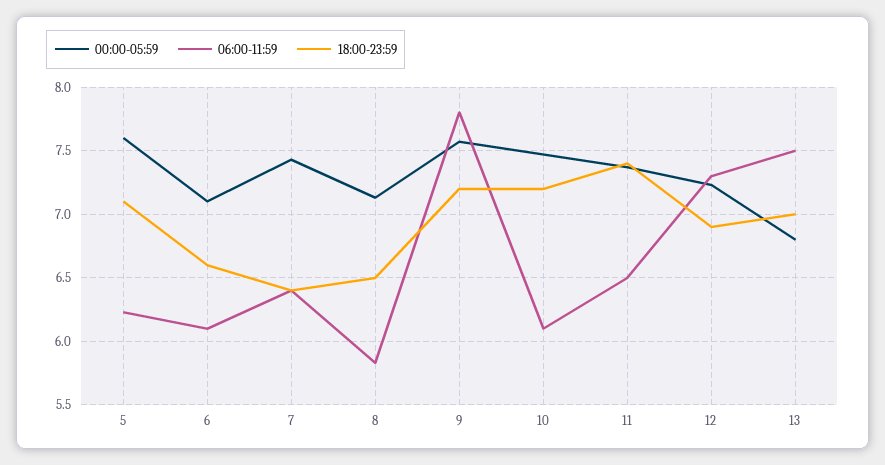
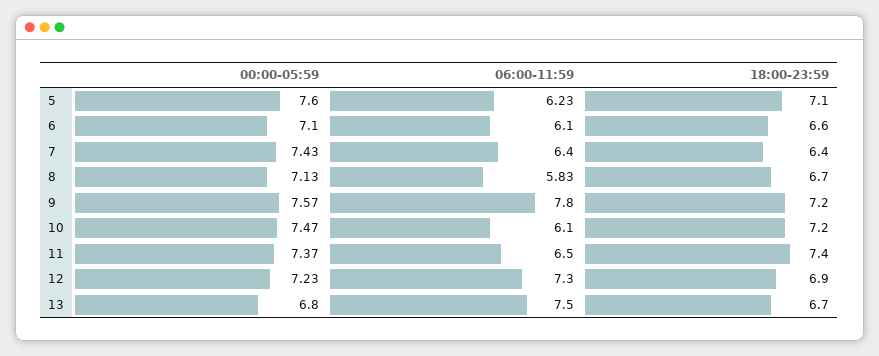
  {
    "00:00-05:59": {
      "5": 7.6,
      "6": 7.1,
      "7": 7.43,
      "8": 7.13,
      "9": 7.57,
      "10": 7.47,
      "11": 7.37,
      "12": 7.23,
      "13": 6.8
    },
    "06:00-11:59": {
      "5": 6.23,
      "6": 6.1,
      "7": 6.4,
      "8": 5.83,
      "9": 7.8,
      "10": 6.1,
      "11": 6.5,
      "12": 7.3,
      "13": 7.5
    },
    "18:00-23:59": {
      "5": 7.1,
      "6": 6.6,
      "7": 6.4,
-     "8": 6.5,
+     "8": 6.7,
      "9": 7.2,
      "10": 7.2,
      "11": 7.4,
      "12": 6.9,
-     "13": 7
+     "13": 6.7
    }
  }

